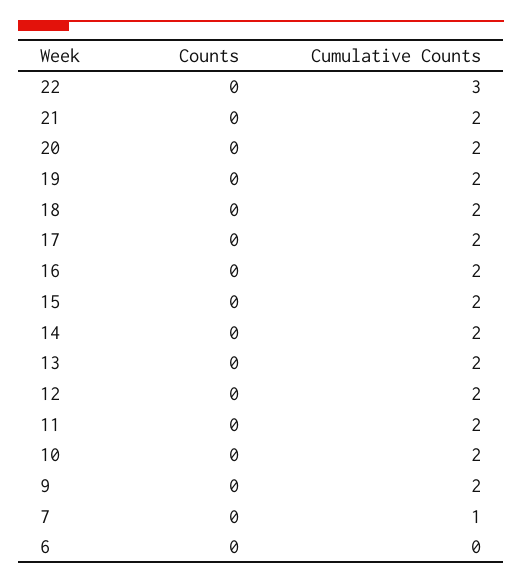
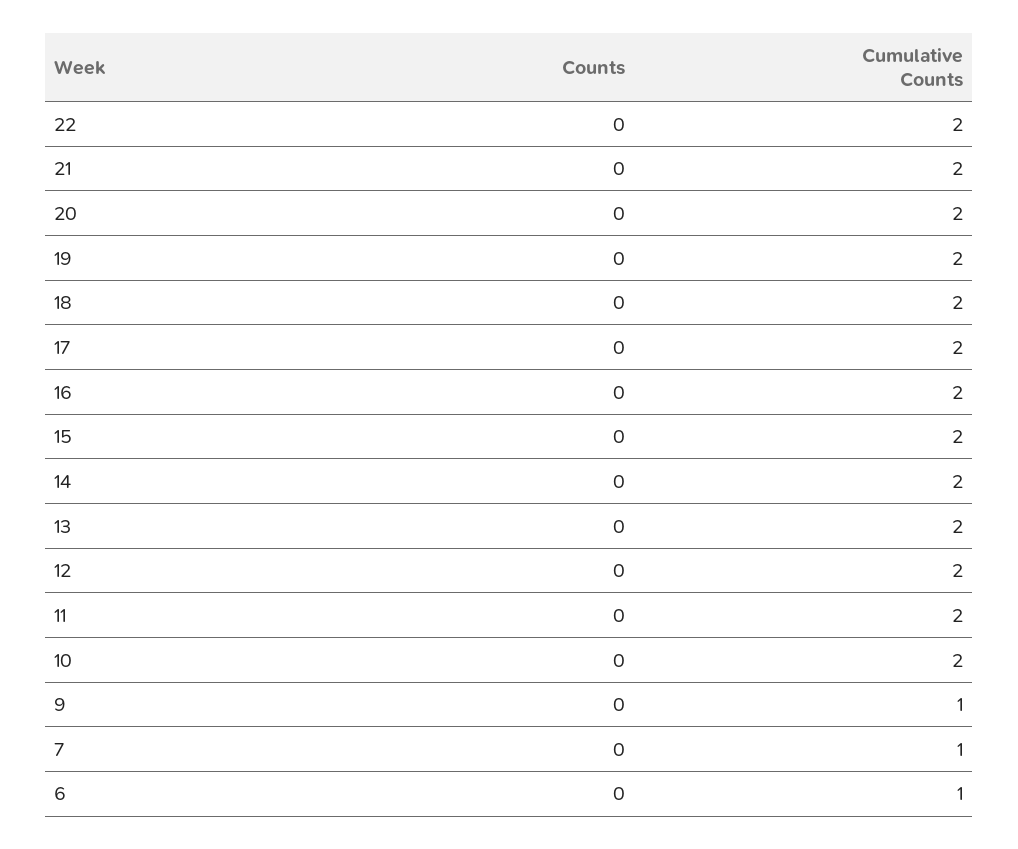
  {
    "Counts": {
      "22": 0,
      "21": 0,
      "20": 0,
      "19": 0,
      "18": 0,
      "17": 0,
      "16": 0,
      "15": 0,
      "14": 0,
      "13": 0,
      "12": 0,
      "11": 0,
      "10": 0,
      "9": 0,
      "7": 0,
      "6": 0
    },
    "Cumulative Counts": {
-     "22": 3,
+     "22": 2,
      "21": 2,
      "20": 2,
      "19": 2,
      "18": 2,
      "17": 2,
      "16": 2,
      "15": 2,
      "14": 2,
      "13": 2,
      "12": 2,
      "11": 2,
      "10": 2,
-     "9": 2,
+     "9": 1,
      "7": 1,
-     "6": 0
+     "6": 1
    }
  }

